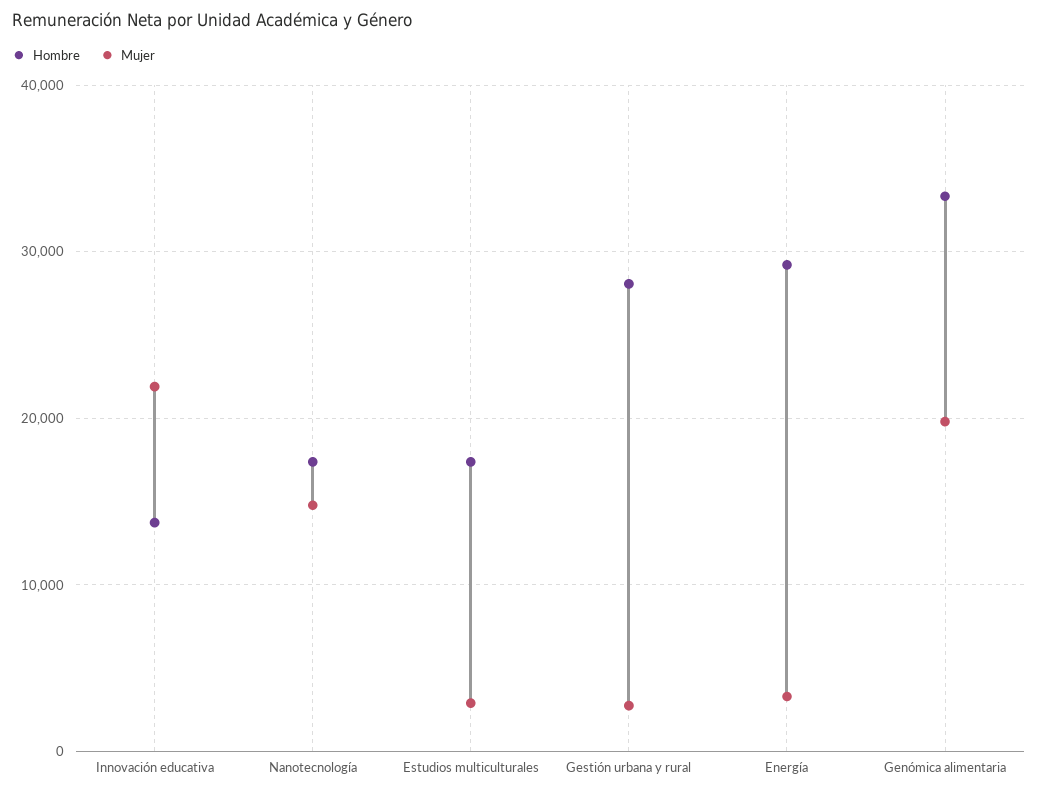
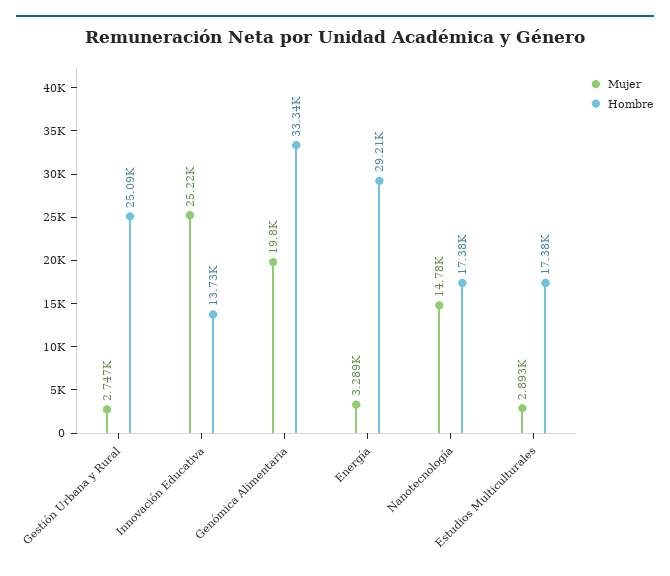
  {
    "Hombre": {
      "Innovación educativa": 13730,
      "Nanotecnología": 17380,
      "Estudios multiculturales": 17380,
-     "Gestión urbana y rural": 28000,
+     "Gestión urbana y rural": 25090,
      "Energía": 29210,
      "Genómica alimentaria": 33340
    },
    "Mujer": {
-     "Innovación educativa": 22000,
+     "Innovación educativa": 25220,
      "Nanotecnología": 14780,
      "Estudios multiculturales": 2893,
      "Gestión urbana y rural": 2747,
      "Energía": 3289,
      "Genómica alimentaria": 19800
    }
  }

